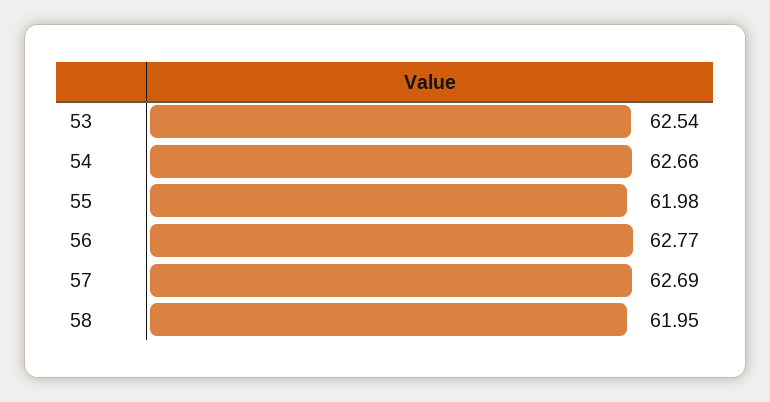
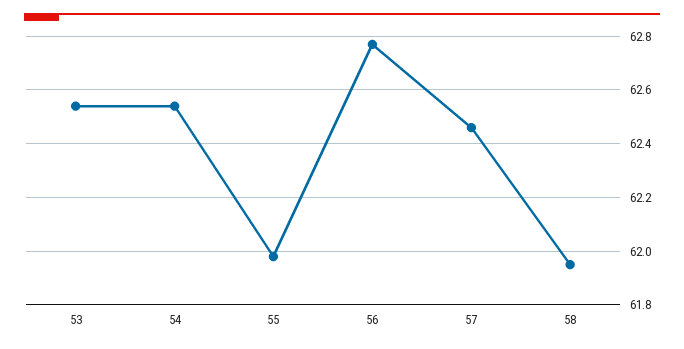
  {
    "53": 62.54,
-   "54": 62.66,
+   "54": 62.55,
    "55": 61.98,
    "56": 62.77,
-   "57": 62.69,
+   "57": 62.45,
    "58": 61.95
  }

